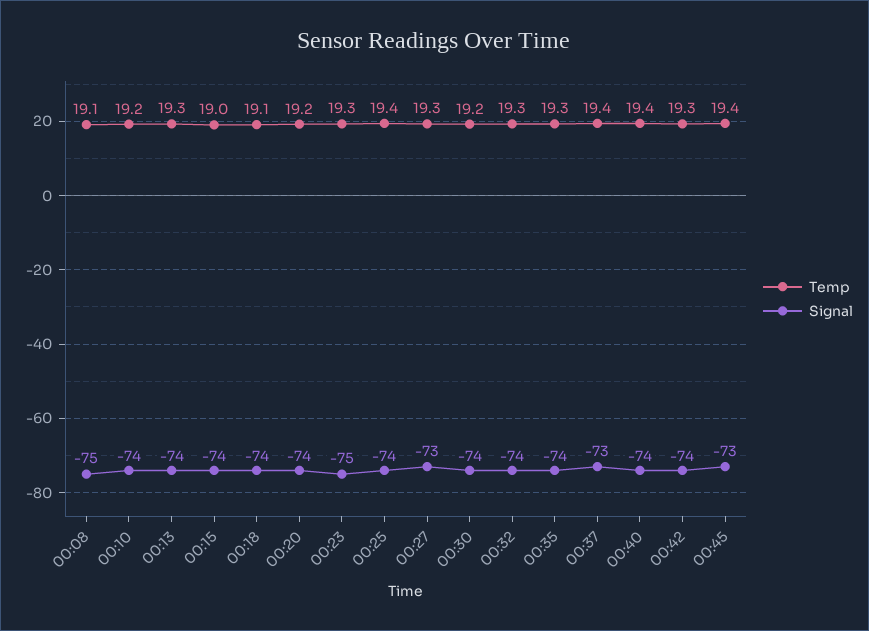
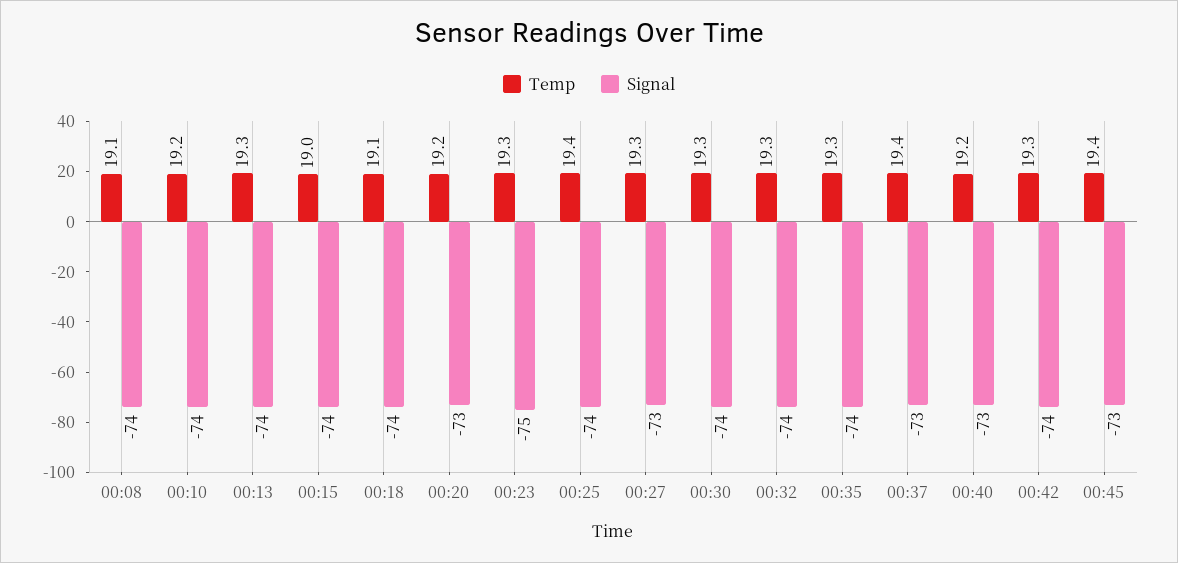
  {
    "Temp": {
      "00:08": 19.1,
      "00:10": 19.2,
      "00:13": 19.3,
      "00:15": 19,
      "00:18": 19.1,
      "00:20": 19.2,
      "00:23": 19.3,
      "00:25": 19.4,
      "00:27": 19.3,
-     "00:30": 19.2,
+     "00:30": 19.3,
      "00:32": 19.3,
      "00:35": 19.3,
      "00:37": 19.4,
-     "00:40": 19.4,
+     "00:40": 19.2,
      "00:42": 19.3,
      "00:45": 19.4
    },
    "Signal": {
-     "00:08": -75,
+     "00:08": -74,
      "00:10": -74,
      "00:13": -74,
      "00:15": -74,
      "00:18": -74,
-     "00:20": -74,
+     "00:20": -73,
      "00:23": -75,
      "00:25": -74,
      "00:27": -73,
      "00:30": -74,
      "00:32": -74,
      "00:35": -74,
      "00:37": -73,
-     "00:40": -74,
+     "00:40": -73,
      "00:42": -74,
      "00:45": -73
    }
  }

